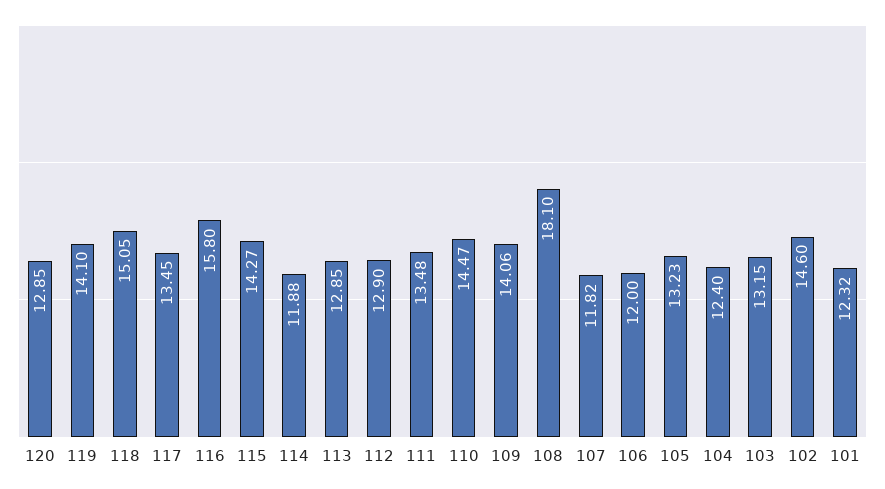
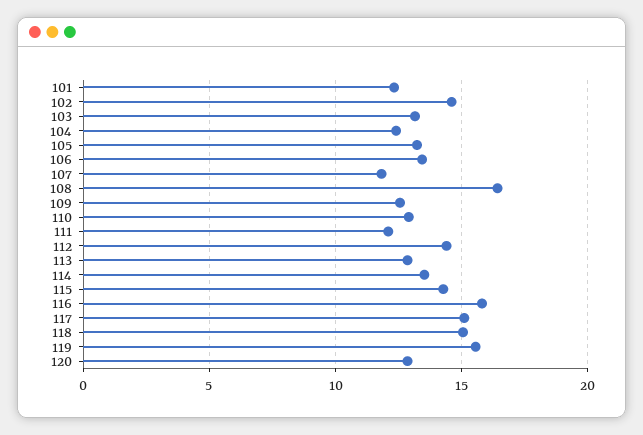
  {
    "120": 12.85,
-   "119": 14.1,
+   "119": 15.5,
    "118": 15.05,
-   "117": 13.45,
+   "117": 15,
    "116": 15.8,
    "115": 14.27,
-   "114": 11.88,
+   "114": 13.5,
    "113": 12.85,
-   "112": 12.9,
+   "112": 14.5,
-   "111": 13.48,
+   "111": 12,
-   "110": 14.47,
+   "110": 13,
-   "109": 14.06,
+   "109": 12.5,
-   "108": 18.1,
+   "108": 16.5,
    "107": 11.82,
-   "106": 12,
+   "106": 13.5,
    "105": 13.23,
    "104": 12.4,
    "103": 13.15,
    "102": 14.6,
    "101": 12.32
  }

